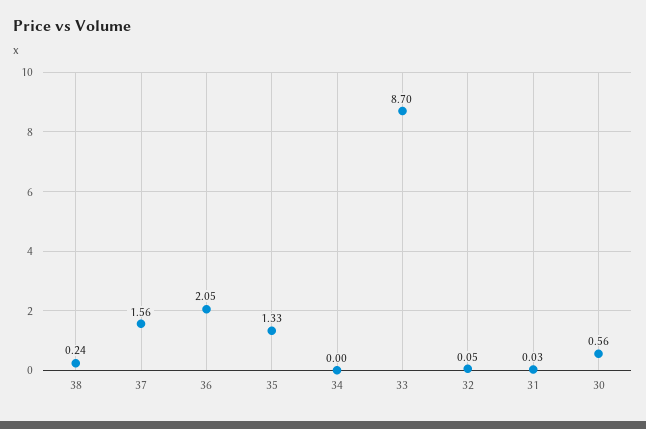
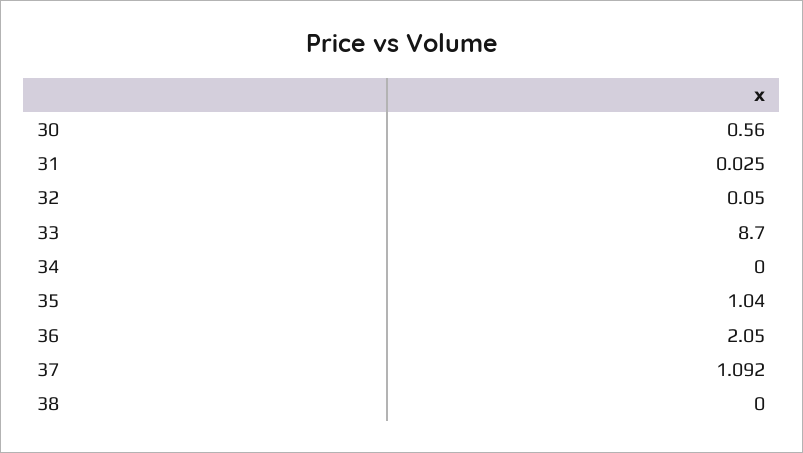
  {
-   "38": 0.24,
+   "38": 0,
-   "37": 1.56,
+   "37": 1.092,
    "36": 2.05,
-   "35": 1.33,
+   "35": 1.04,
    "34": 0,
    "33": 8.7,
    "32": 0.05,
    "31": 0.025,
    "30": 0.56
  }

